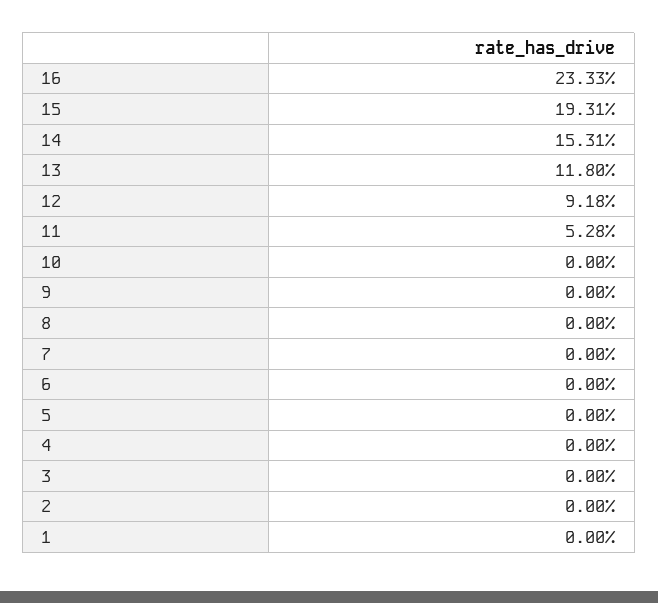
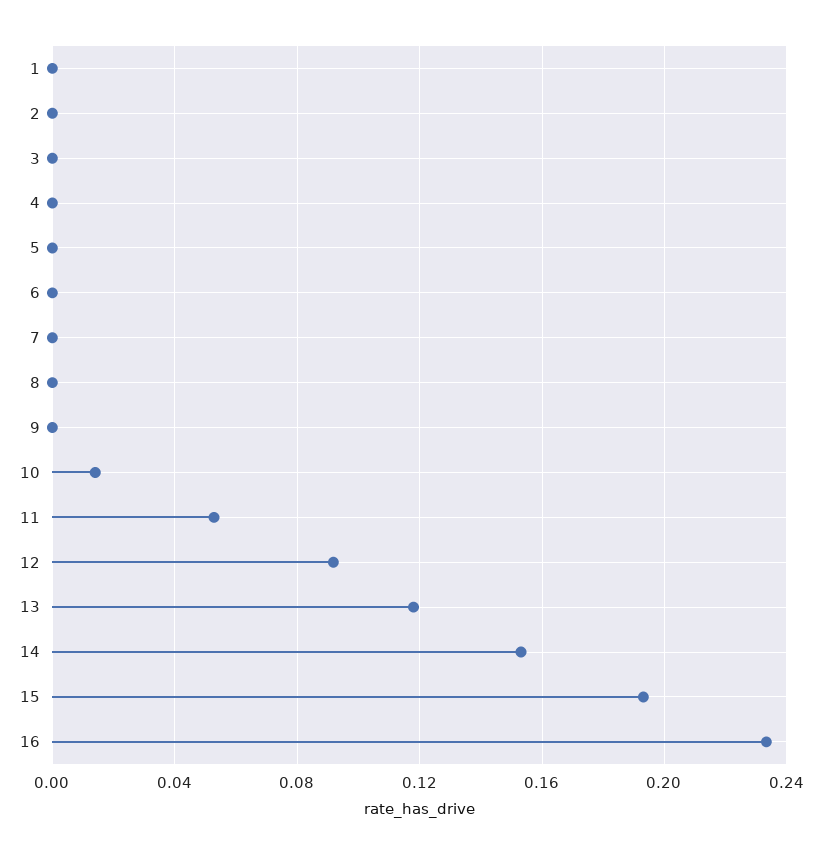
  {
    "16": 0.2333,
    "15": 0.1931,
    "14": 0.1531,
    "13": 0.118,
    "12": 0.0918,
    "11": 0.0528,
-   "10": 0,
+   "10": 0.015,
    "9": 0,
    "8": 0,
    "7": 0,
    "6": 0,
    "5": 0,
    "4": 0,
    "3": 0,
    "2": 0,
    "1": 0
  }

